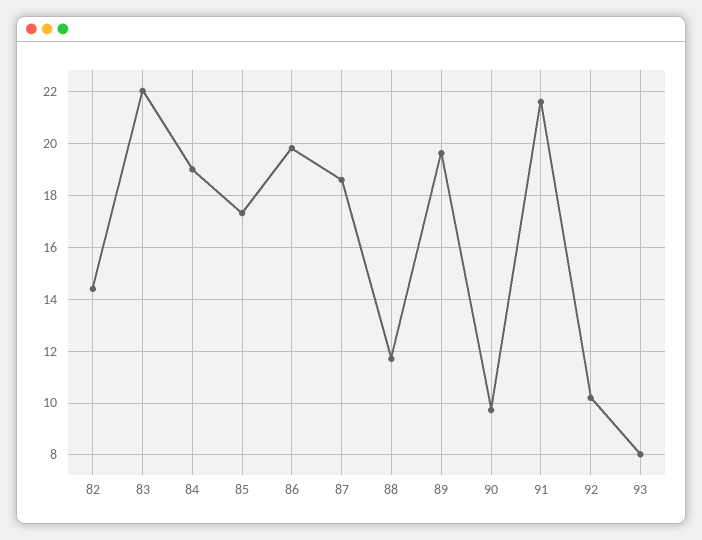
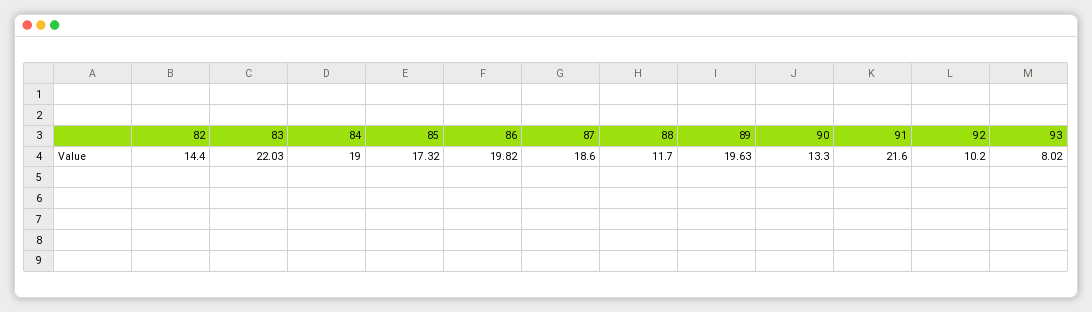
  {
    "82": 14.4,
    "83": 22.03,
    "84": 19,
    "85": 17.32,
    "86": 19.82,
    "87": 18.6,
    "88": 11.7,
    "89": 19.63,
-   "90": 9.75,
+   "90": 13.3,
    "91": 21.6,
    "92": 10.2,
    "93": 8.02
  }

